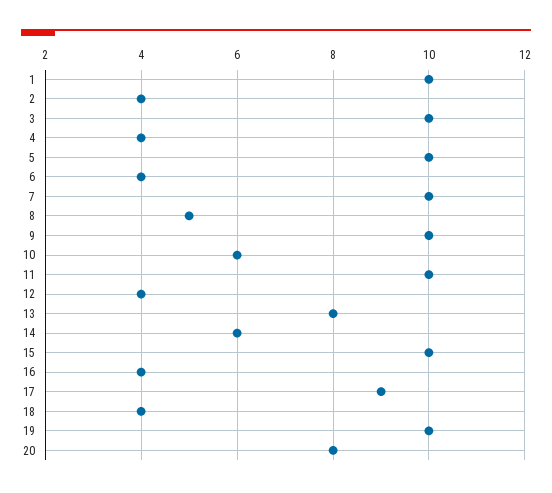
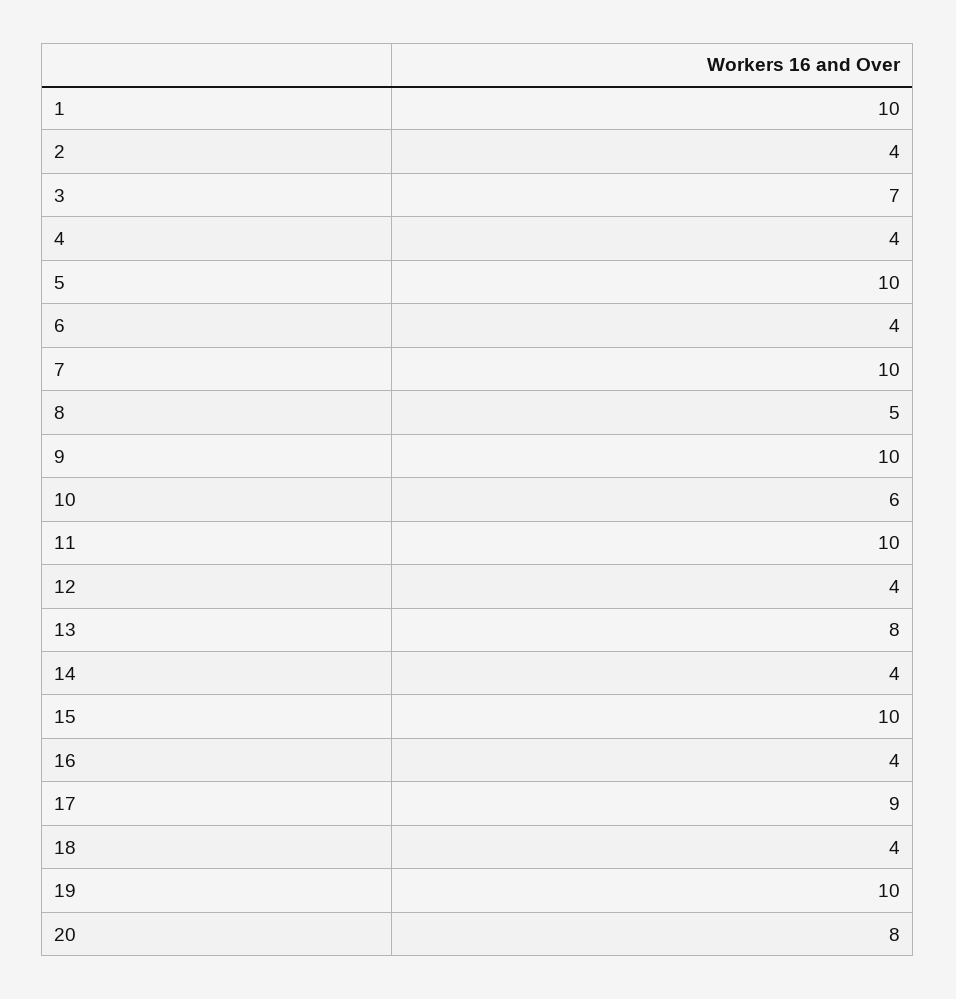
  {
    "1": 10,
    "2": 4,
-   "3": 10,
+   "3": 7,
    "4": 4,
    "5": 10,
    "6": 4,
    "7": 10,
    "8": 5,
    "9": 10,
    "10": 6,
    "11": 10,
    "12": 4,
    "13": 8,
-   "14": 6,
+   "14": 4,
    "15": 10,
    "16": 4,
    "17": 9,
    "18": 4,
    "19": 10,
    "20": 8
  }

